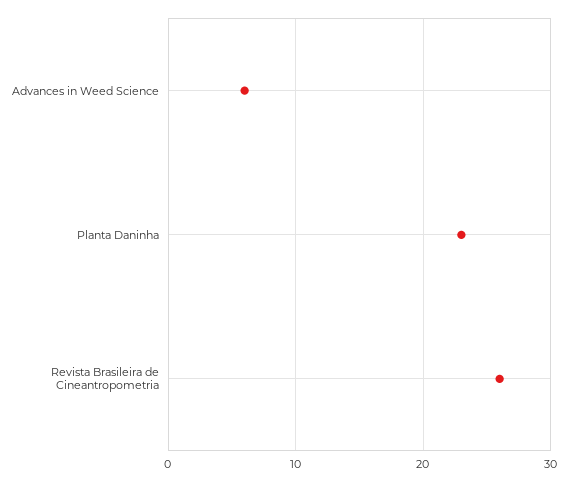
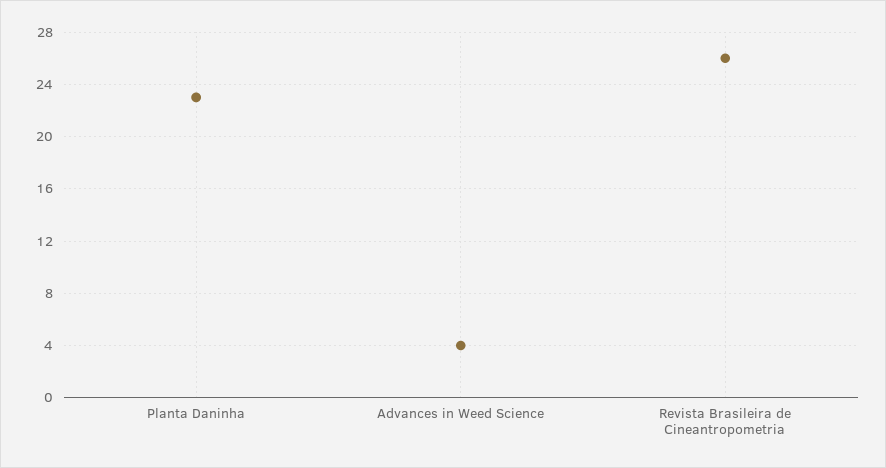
  {
-   "Advances in Weed Science": 6,
+   "Advances in Weed Science": 4,
    "Planta Daninha": 23,
    "Revista Brasileira de Cineantropometria": 26
  }

